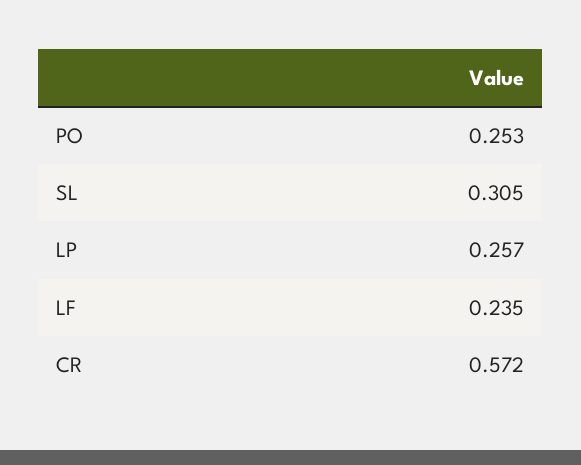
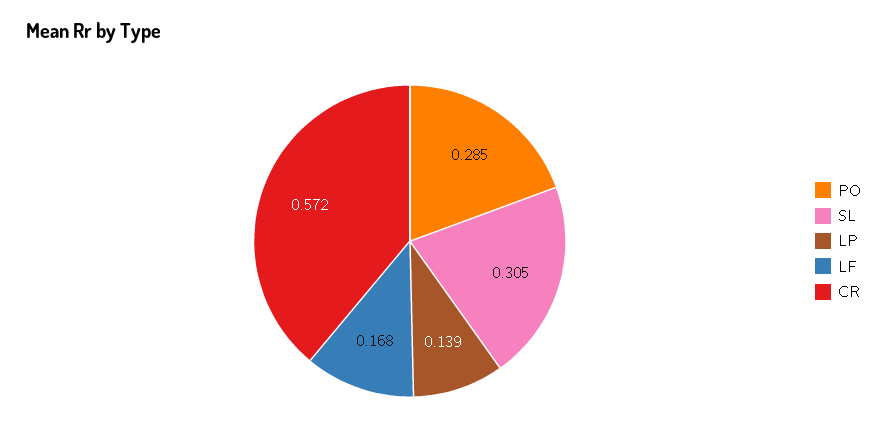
  {
-   "PO": 0.253,
+   "PO": 0.285,
    "SL": 0.305,
-   "LP": 0.257,
+   "LP": 0.139,
-   "LF": 0.235,
+   "LF": 0.168,
    "CR": 0.572
  }

